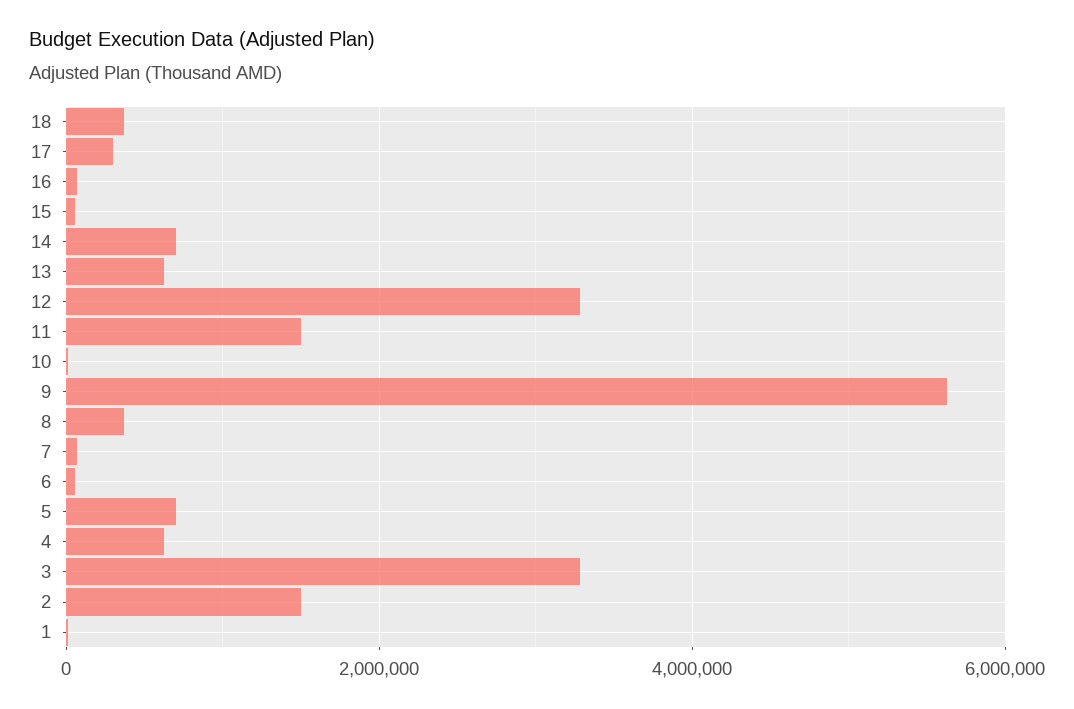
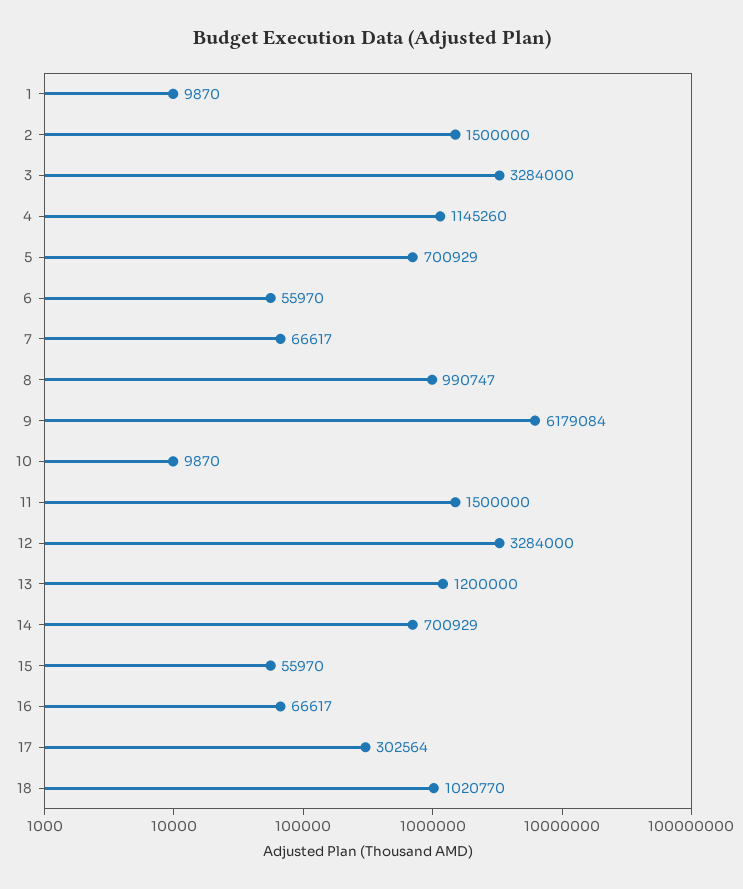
  {
-   "18": 400000,
+   "18": 1020770,
    "17": 302564,
    "16": 66617,
    "15": 55970,
    "14": 700929,
-   "13": 600000,
+   "13": 1200000,
    "12": 3284000,
    "11": 1500000,
    "10": 9870,
-   "9": 5600000,
+   "9": 6179084,
-   "8": 400000,
+   "8": 990747,
    "7": 66617,
    "6": 55970,
    "5": 700929,
-   "4": 600000,
+   "4": 1145260,
    "3": 3284000,
    "2": 1500000,
    "1": 9870
  }

